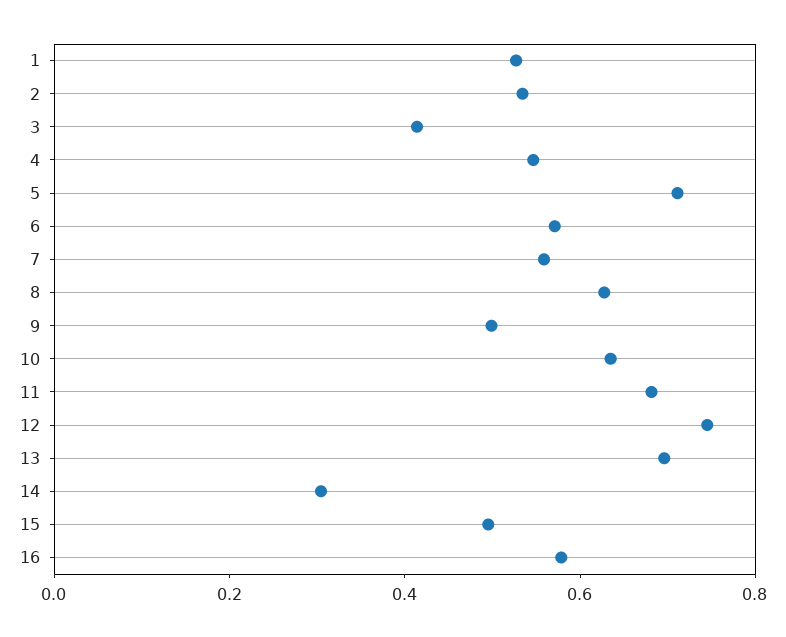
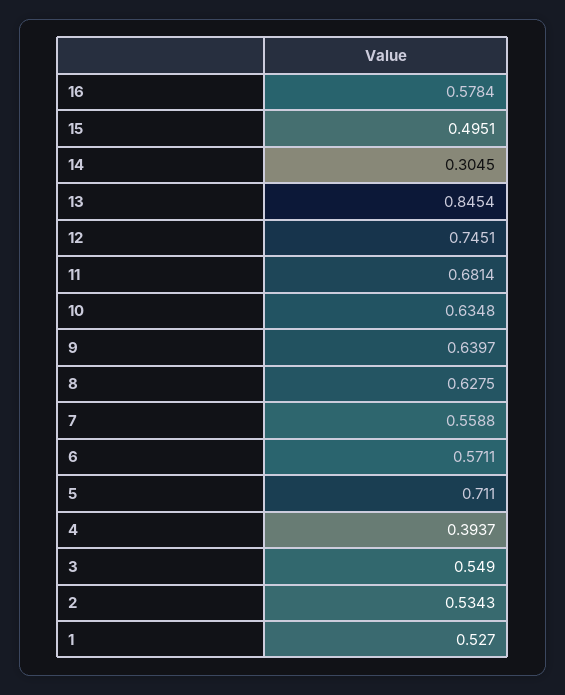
  {
    "1": 0.527,
    "2": 0.5343,
-   "3": 0.4,
+   "3": 0.549,
-   "4": 0.55,
+   "4": 0.3937,
    "5": 0.711,
    "6": 0.5711,
    "7": 0.5588,
    "8": 0.6275,
-   "9": 0.5,
+   "9": 0.6397,
    "10": 0.6348,
    "11": 0.6814,
    "12": 0.7451,
-   "13": 0.7,
+   "13": 0.8454,
    "14": 0.3045,
    "15": 0.4951,
    "16": 0.5784
  }

